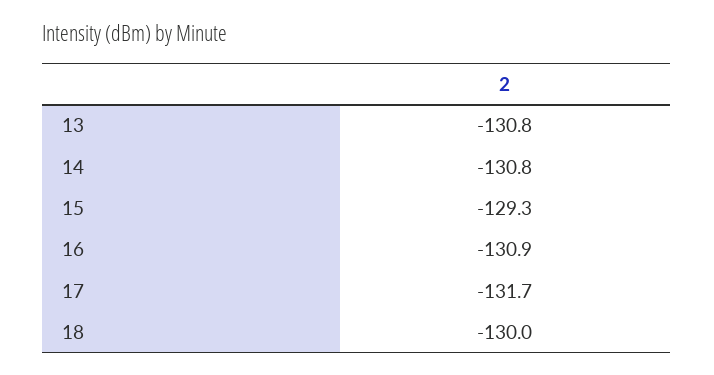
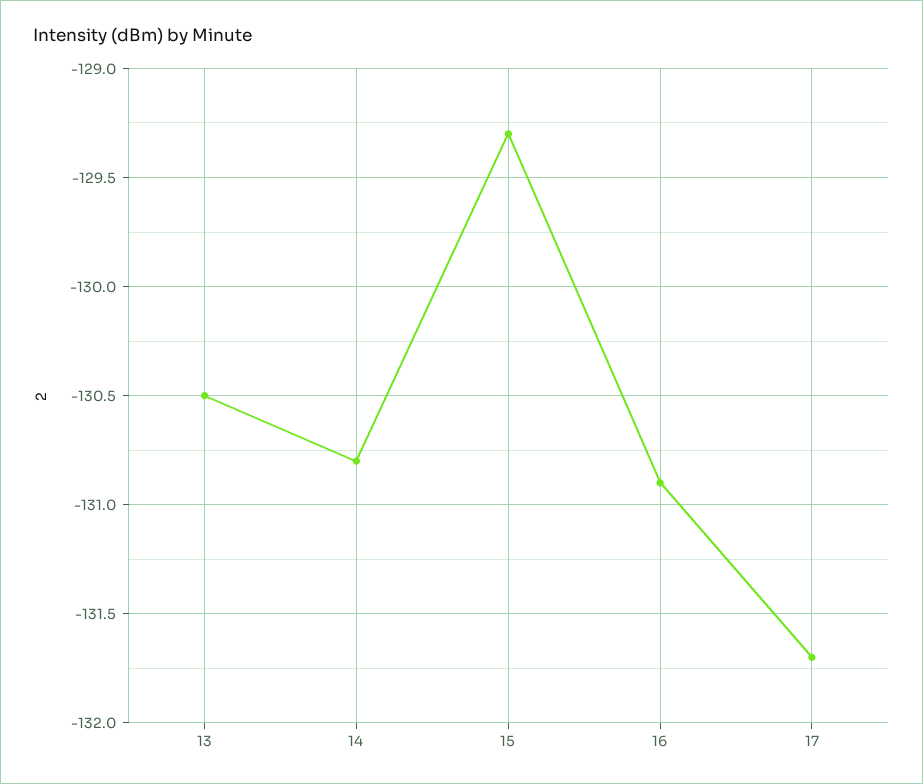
  {
-   "13": -130.8,
+   "13": -130.5,
    "14": -130.8,
    "15": -129.3,
    "16": -130.9,
-   "17": -131.7,
+   "17": -131.7
-   "18": -130
  }

